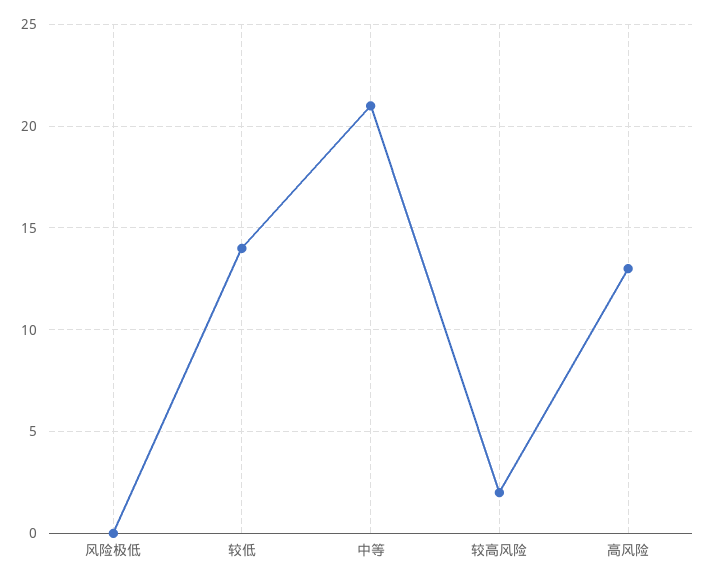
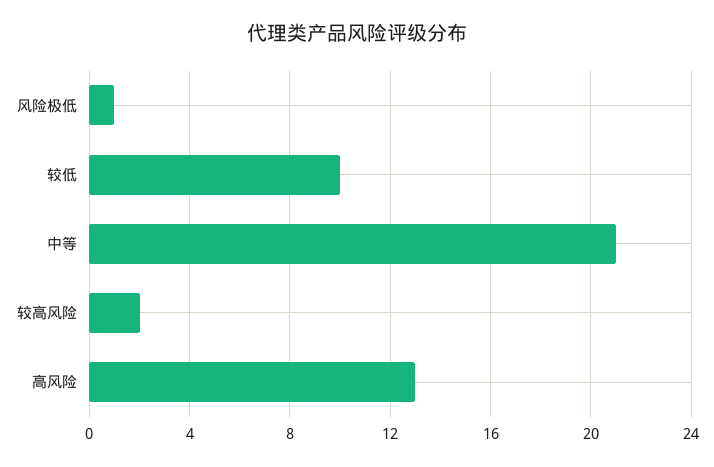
  {
-   "风险极低": 0,
+   "风险极低": 1,
-   "较低": 14,
+   "较低": 10,
    "中等": 21,
    "较高风险": 2,
    "高风险": 13
  }

